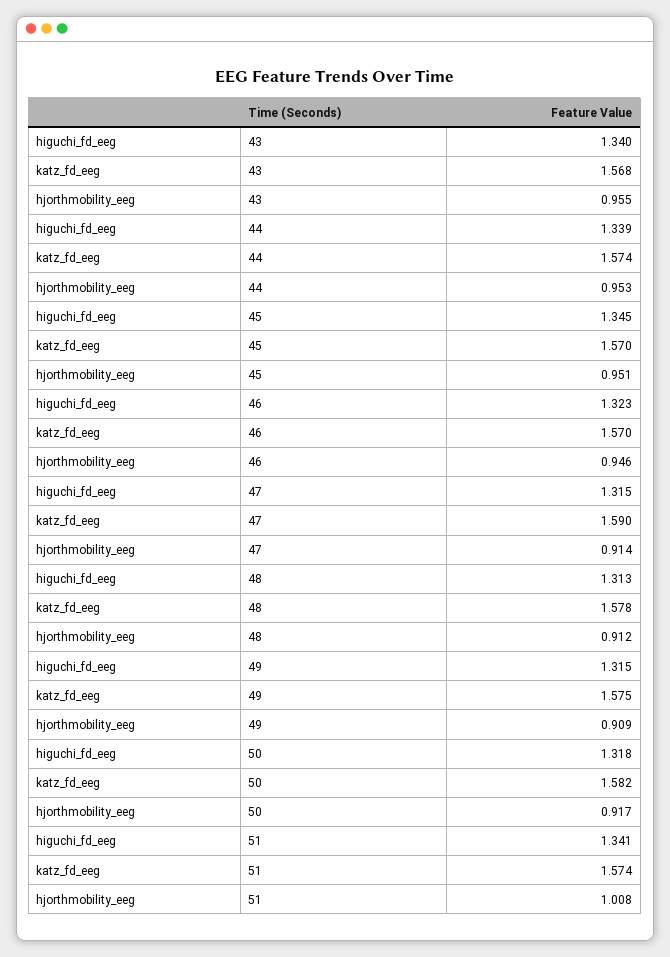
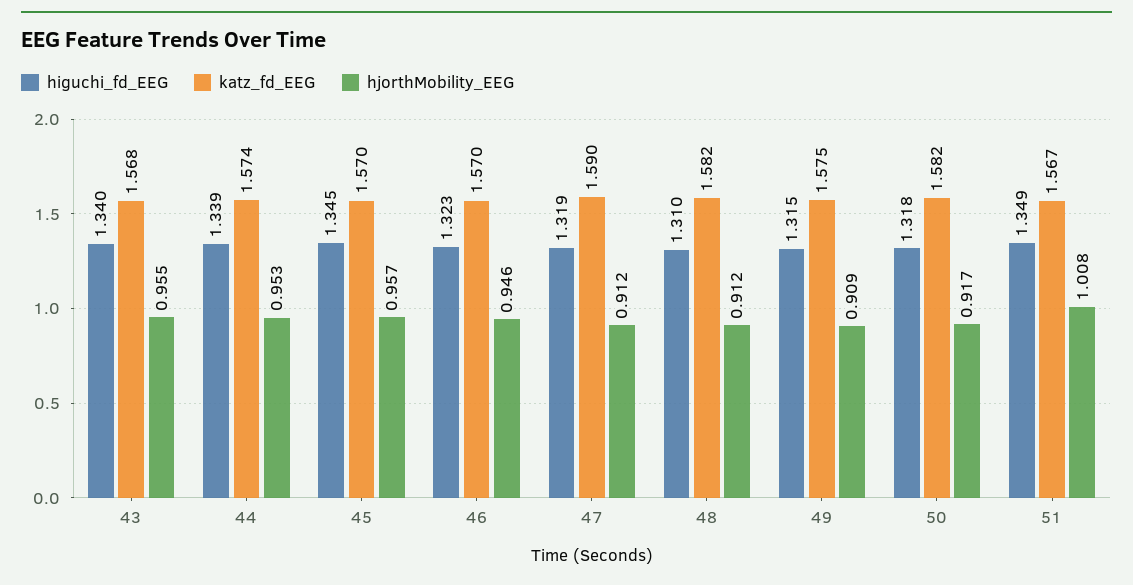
  {
    "higuchi_fd_eeg": {
      "43": 1.34,
      "44": 1.339,
      "45": 1.345,
      "46": 1.323,
-     "47": 1.315,
+     "47": 1.319,
-     "48": 1.313,
+     "48": 1.31,
      "49": 1.315,
      "50": 1.318,
-     "51": 1.341
+     "51": 1.349
    },
    "katz_fd_eeg": {
      "43": 1.568,
      "44": 1.574,
      "45": 1.57,
      "46": 1.57,
      "47": 1.59,
-     "48": 1.578,
+     "48": 1.582,
      "49": 1.575,
      "50": 1.582,
-     "51": 1.574
+     "51": 1.567
    },
    "hjorthmobility_eeg": {
      "43": 0.955,
      "44": 0.953,
-     "45": 0.951,
+     "45": 0.957,
      "46": 0.946,
-     "47": 0.914,
+     "47": 0.912,
      "48": 0.912,
      "49": 0.909,
      "50": 0.917,
      "51": 1.008
    }
  }

